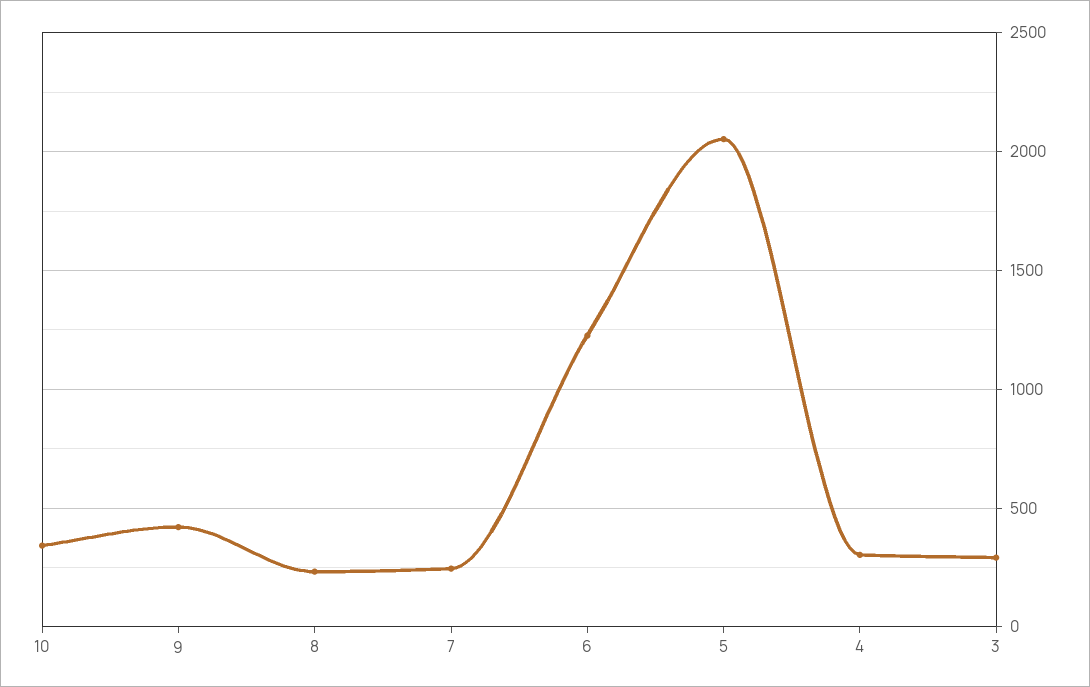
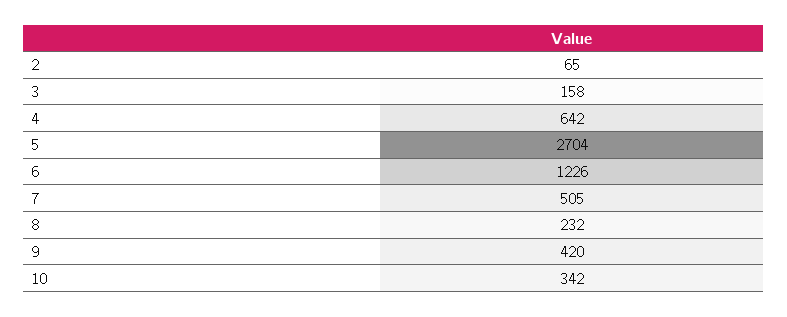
  {
    "10": 342,
    "9": 420,
    "8": 232,
-   "7": 250,
+   "7": 505,
    "6": 1226,
-   "5": 2050,
+   "5": 2704,
-   "4": 300,
+   "4": 642,
-   "3": 300
+   "3": 158,
+   "2": 65
  }

